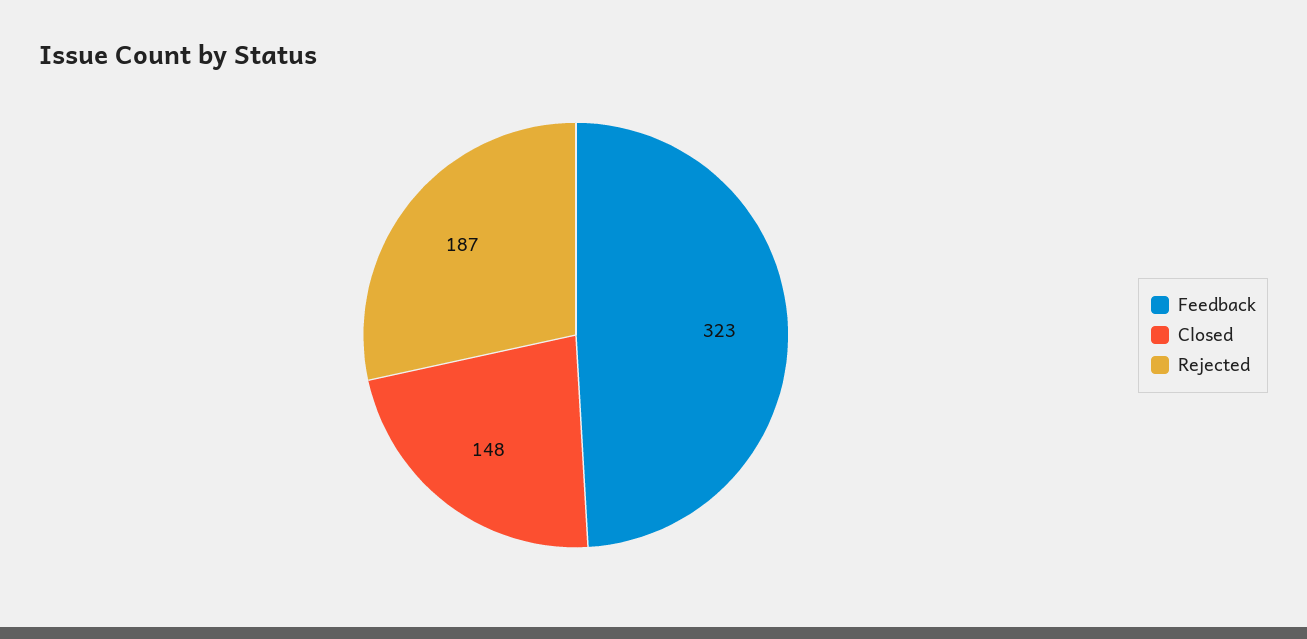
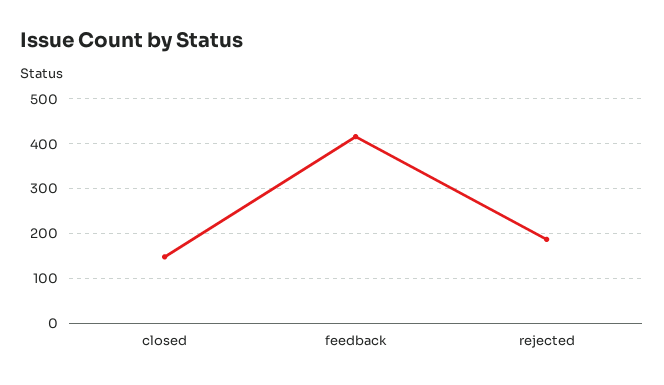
  {
-   "Feedback": 323,
+   "Feedback": 420,
    "Closed": 148,
    "Rejected": 187
  }

